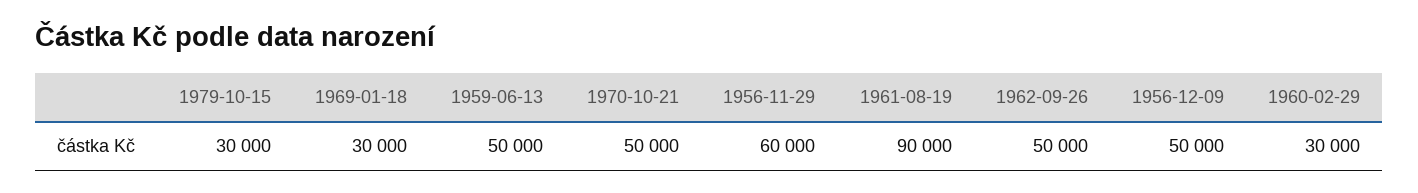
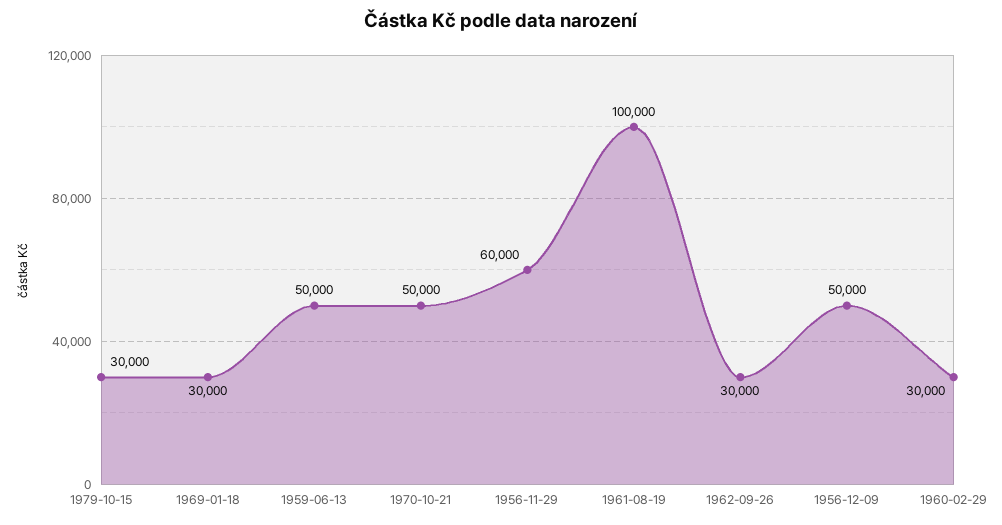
  {
    "1979-10-15": 30000,
    "1969-01-18": 30000,
    "1959-06-13": 50000,
    "1970-10-21": 50000,
    "1956-11-29": 60000,
-   "1961-08-19": 90000,
+   "1961-08-19": 100000,
-   "1962-09-26": 50000,
+   "1962-09-26": 30000,
    "1956-12-09": 50000,
    "1960-02-29": 30000
  }

